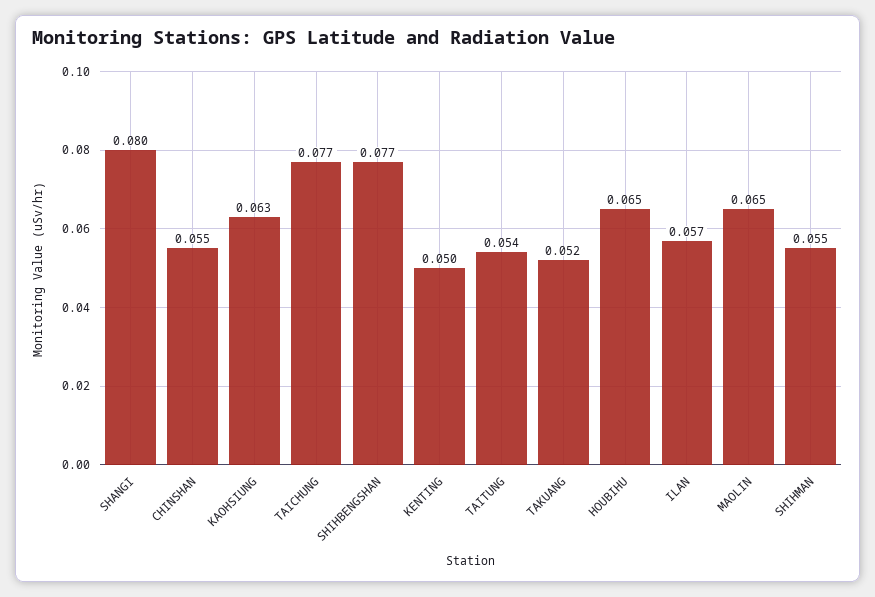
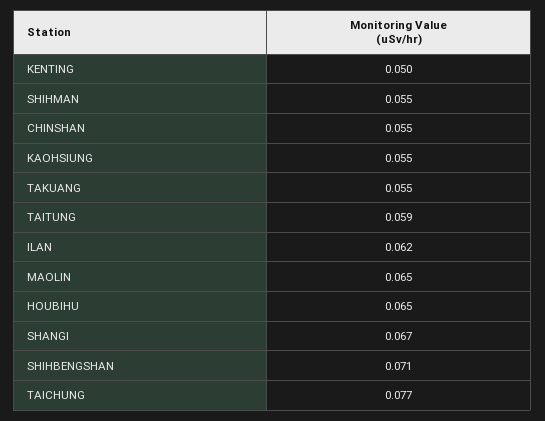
  {
-   "SHANGI": 0.08,
+   "SHANGI": 0.067,
    "CHINSHAN": 0.055,
-   "KAOHSIUNG": 0.063,
+   "KAOHSIUNG": 0.055,
    "TAICHUNG": 0.077,
-   "SHIHBENGSHAN": 0.077,
+   "SHIHBENGSHAN": 0.071,
    "KENTING": 0.05,
-   "TAITUNG": 0.054,
+   "TAITUNG": 0.059,
-   "TAKUANG": 0.052,
+   "TAKUANG": 0.055,
    "HOUBIHU": 0.065,
-   "ILAN": 0.057,
+   "ILAN": 0.062,
    "MAOLIN": 0.065,
    "SHIHMAN": 0.055
  }

